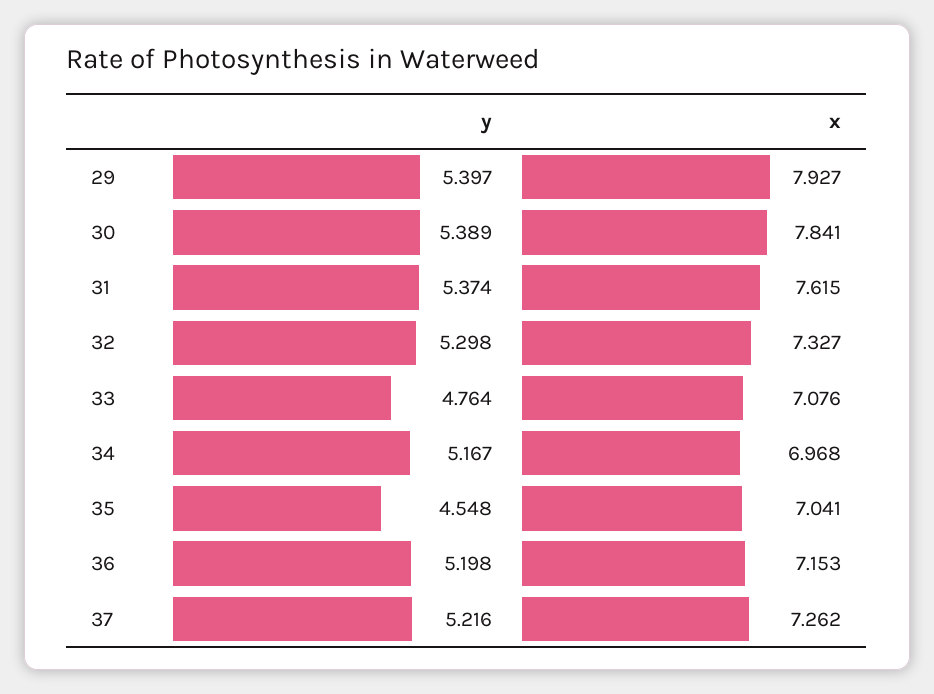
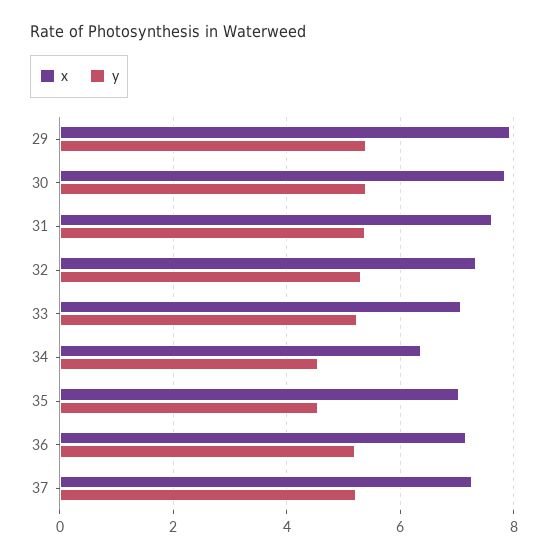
  {
    "y": {
      "29": 5.397,
      "30": 5.389,
      "31": 5.374,
      "32": 5.298,
-     "33": 4.764,
+     "33": 5.2,
-     "34": 5.167,
+     "34": 4.6,
      "35": 4.548,
      "36": 5.198,
      "37": 5.216
    },
    "x": {
      "29": 7.927,
      "30": 7.841,
      "31": 7.615,
      "32": 7.327,
      "33": 7.076,
-     "34": 6.968,
+     "34": 6.4,
      "35": 7.041,
      "36": 7.153,
      "37": 7.262
    }
  }

